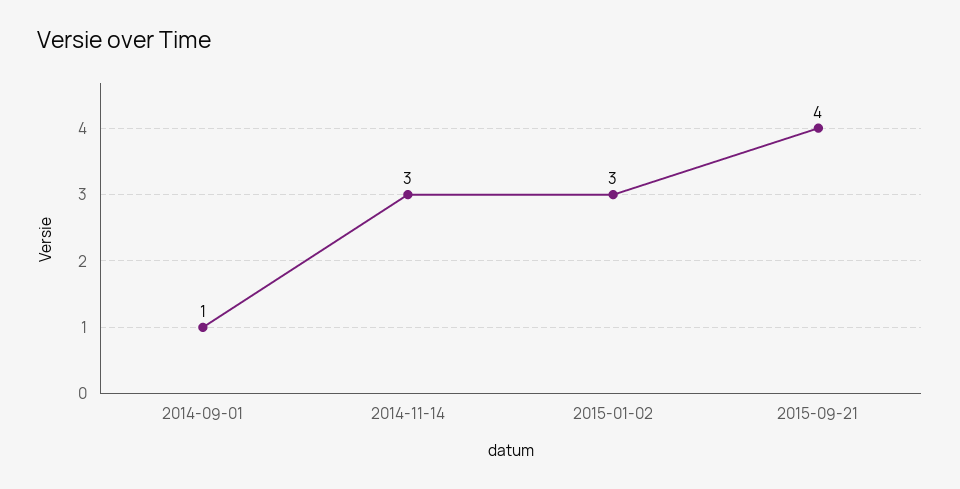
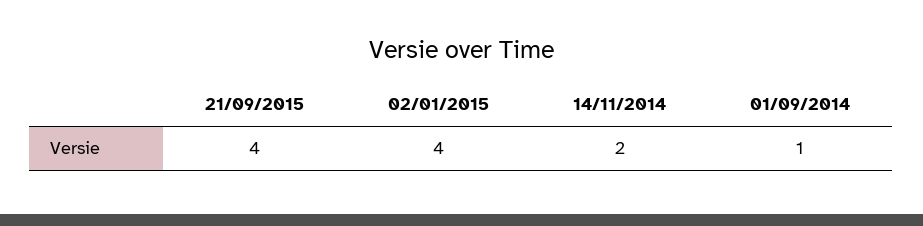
  {
    "2014-09-01": 1,
-   "2014-11-14": 3,
+   "2014-11-14": 2,
-   "2015-01-02": 3,
+   "2015-01-02": 4,
    "2015-09-21": 4
  }

